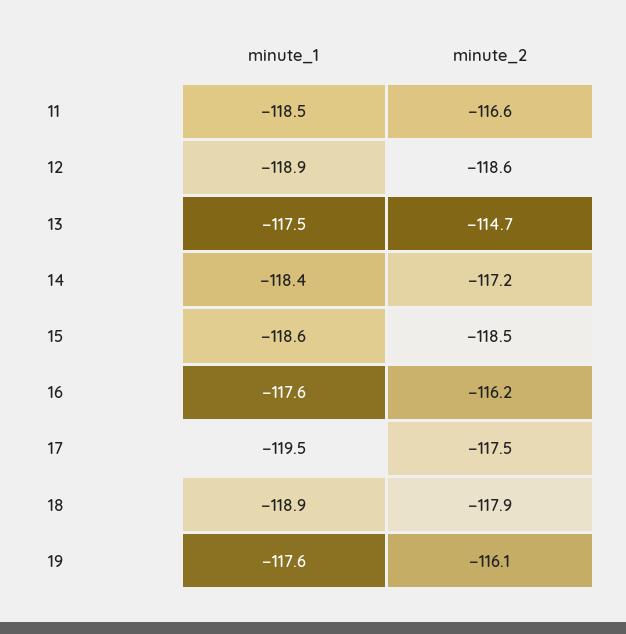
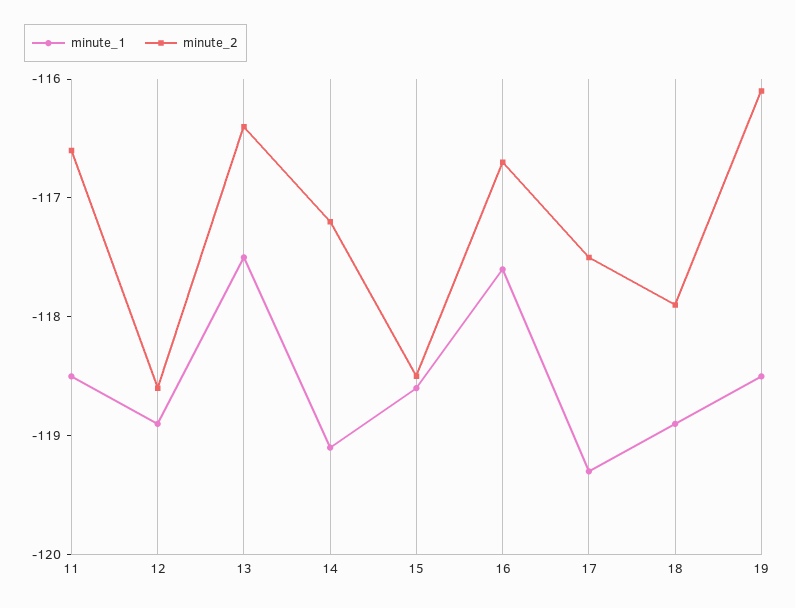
  {
    "minute_1": {
      "11": -118.5,
      "12": -118.9,
      "13": -117.5,
-     "14": -118.4,
+     "14": -119.1,
      "15": -118.6,
      "16": -117.6,
-     "17": -119.5,
+     "17": -119.3,
      "18": -118.9,
-     "19": -117.6
+     "19": -118.5
    },
    "minute_2": {
      "11": -116.6,
      "12": -118.6,
-     "13": -114.7,
+     "13": -116.4,
      "14": -117.2,
      "15": -118.5,
-     "16": -116.2,
+     "16": -116.7,
      "17": -117.5,
      "18": -117.9,
      "19": -116.1
    }
  }

